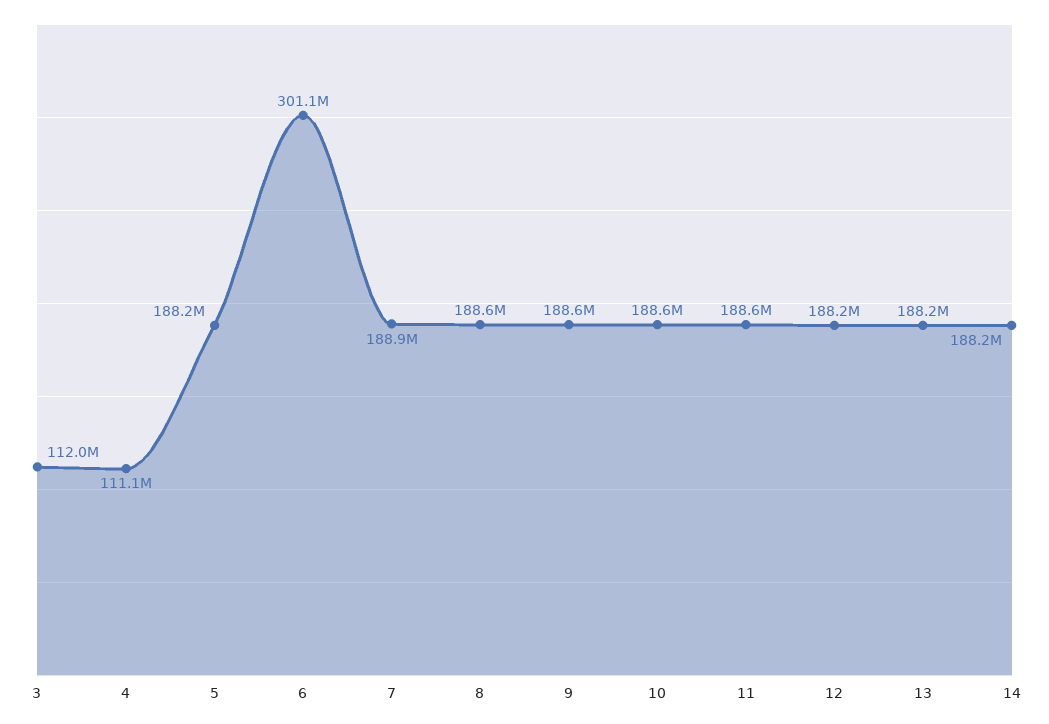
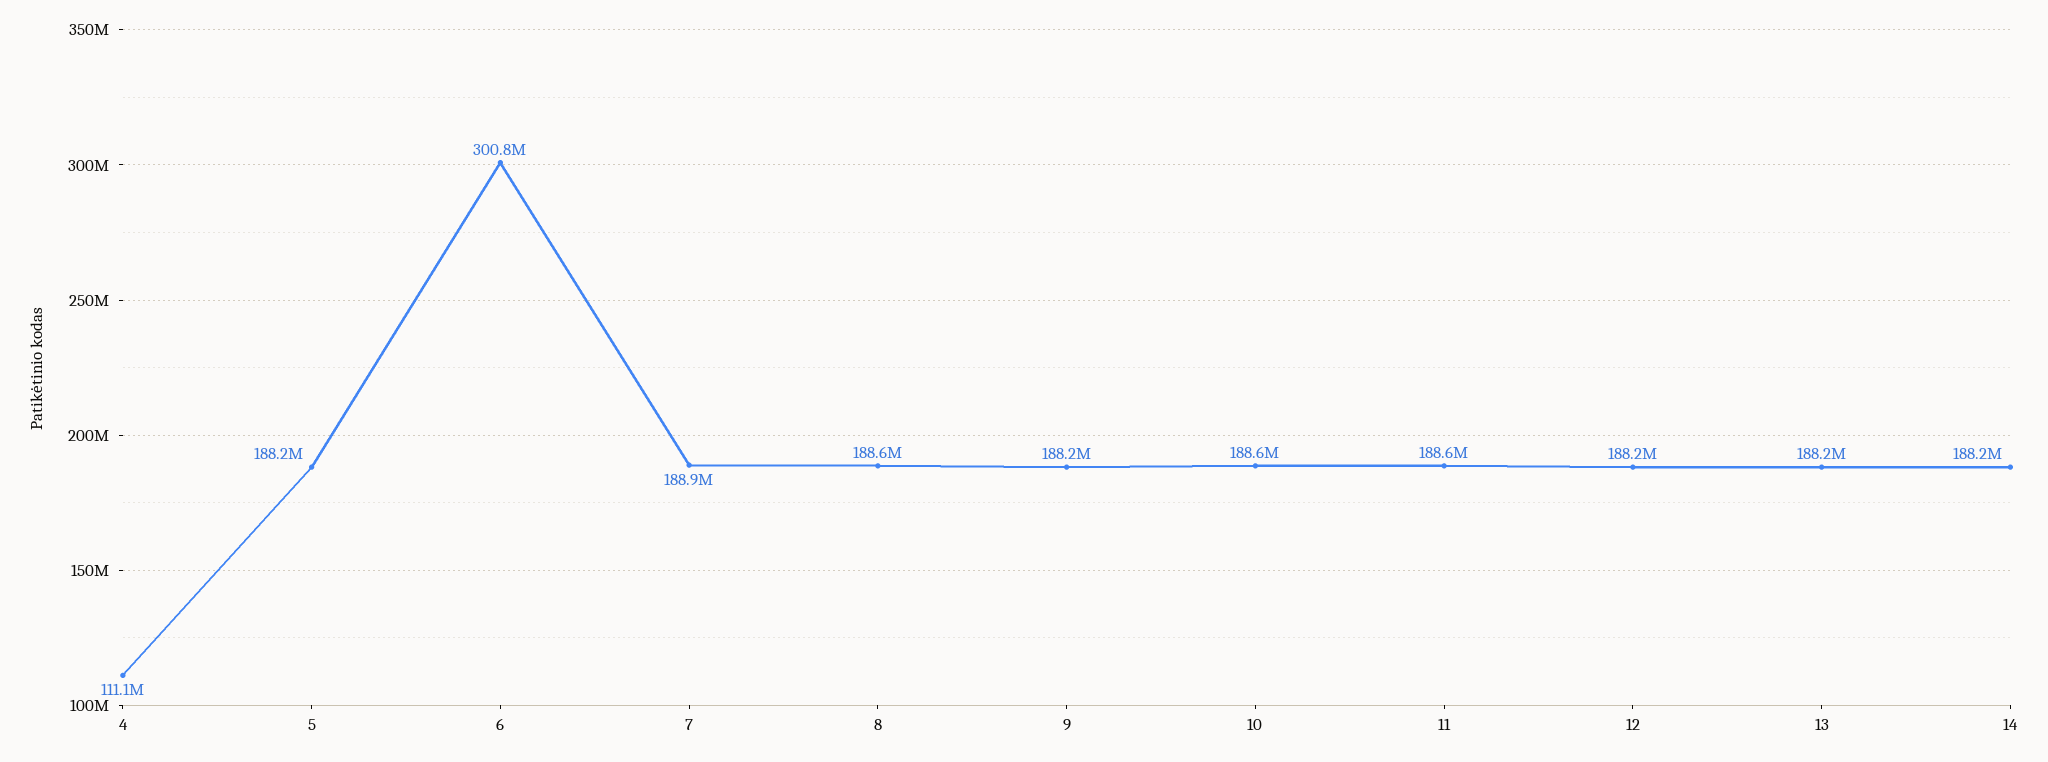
  {
-   "3": 112000000,
    "4": 111100000,
    "5": 188200000,
-   "6": 301100000,
+   "6": 300800000,
    "7": 188900000,
    "8": 188600000,
-   "9": 188600000,
+   "9": 188200000,
    "10": 188600000,
    "11": 188600000,
    "12": 188200000,
    "13": 188200000,
    "14": 188200000
  }

